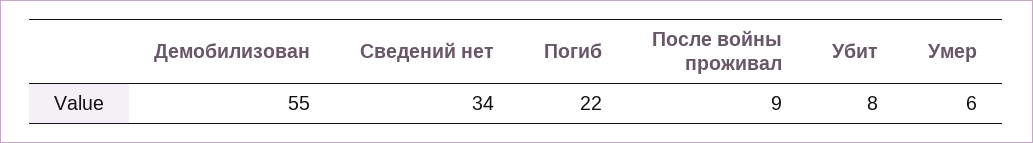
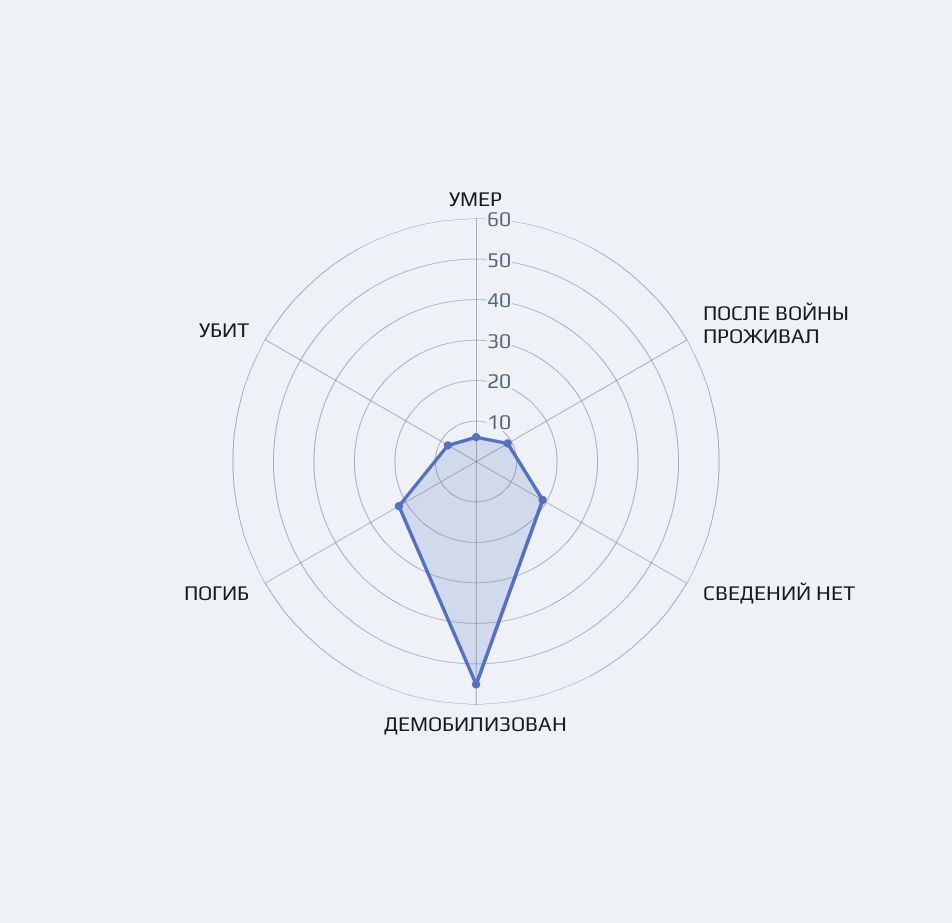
  {
    "Демобилизован": 55,
-   "Сведений нет": 34,
+   "Сведений нет": 20,
    "Погиб": 22,
    "После войны проживал": 9,
    "Убит": 8,
    "Умер": 6
  }

